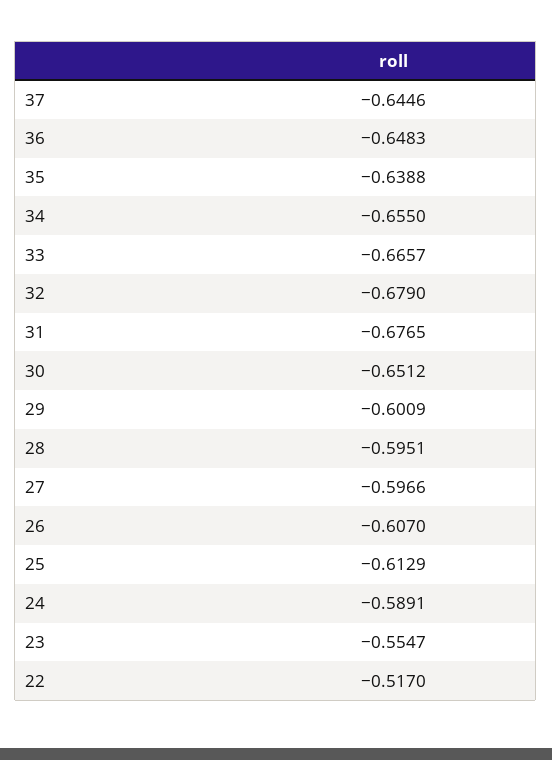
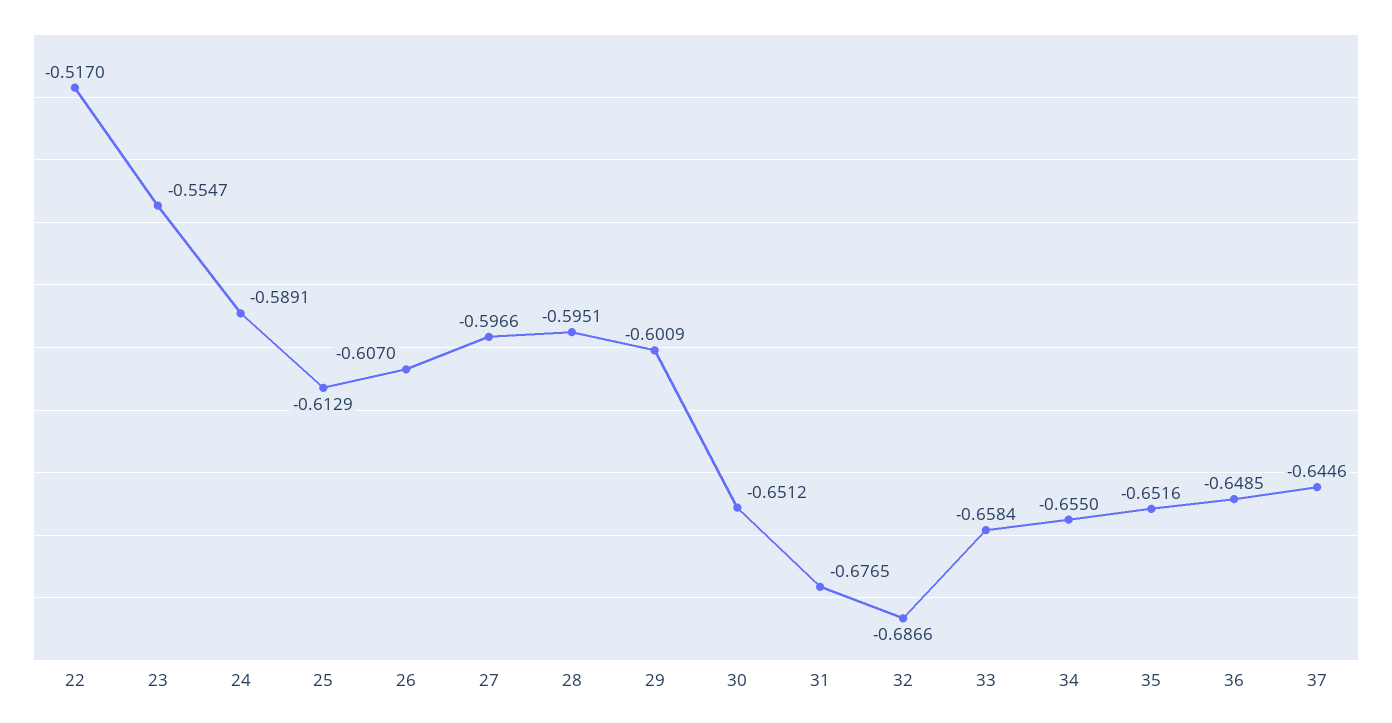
  {
    "37": -0.6446,
-   "36": -0.6483,
+   "36": -0.6485,
-   "35": -0.6388,
+   "35": -0.6516,
    "34": -0.655,
-   "33": -0.6657,
+   "33": -0.6584,
-   "32": -0.679,
+   "32": -0.6866,
    "31": -0.6765,
    "30": -0.6512,
    "29": -0.6009,
    "28": -0.5951,
    "27": -0.5966,
    "26": -0.607,
    "25": -0.6129,
    "24": -0.5891,
    "23": -0.5547,
    "22": -0.517
  }

